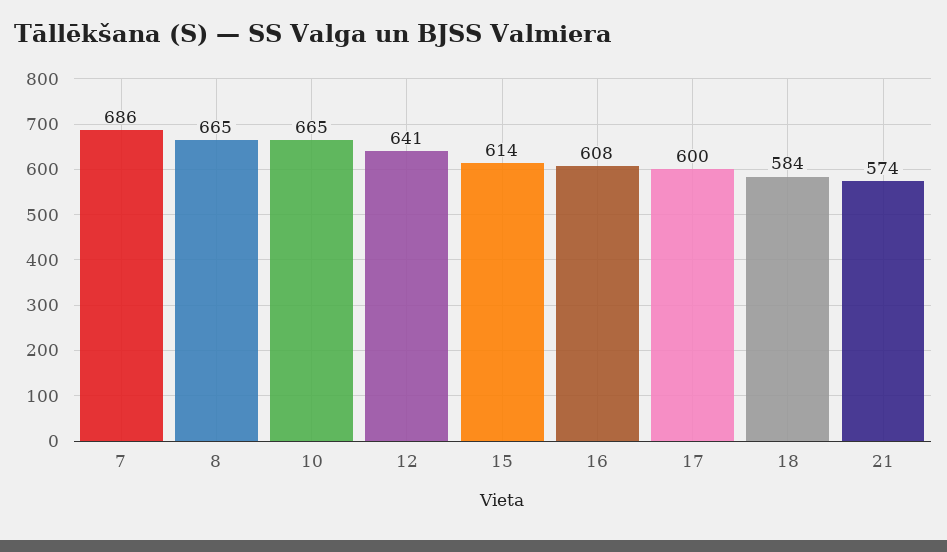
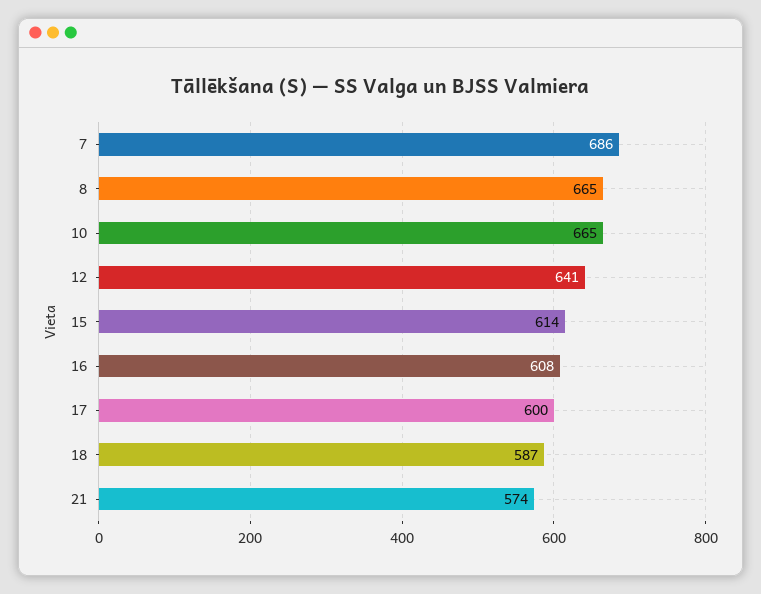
  {
    "7": 686,
    "8": 665,
    "10": 665,
    "12": 641,
    "15": 614,
    "16": 608,
    "17": 600,
-   "18": 584,
+   "18": 587,
    "21": 574
  }

